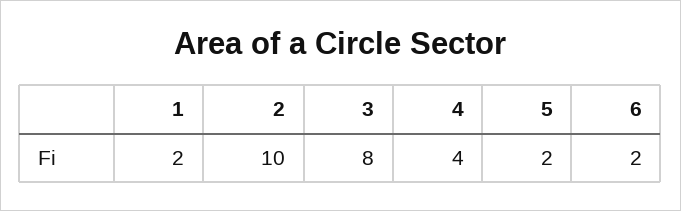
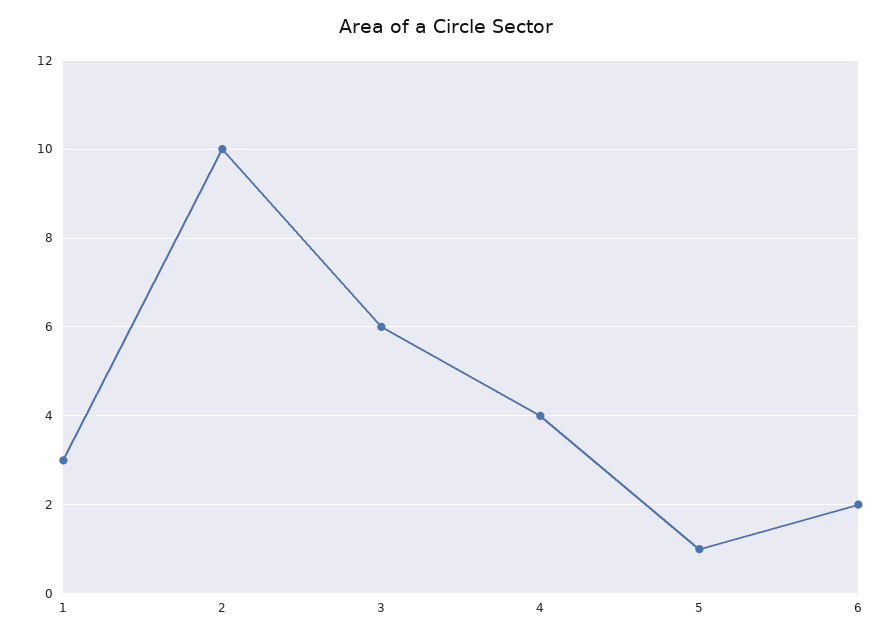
  {
-   "1": 2,
+   "1": 3,
    "2": 10,
-   "3": 8,
+   "3": 6,
    "4": 4,
-   "5": 2,
+   "5": 1,
    "6": 2
  }

